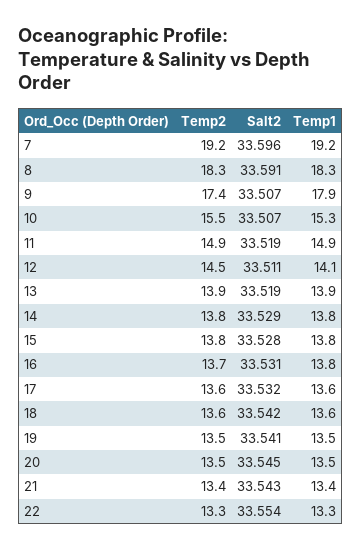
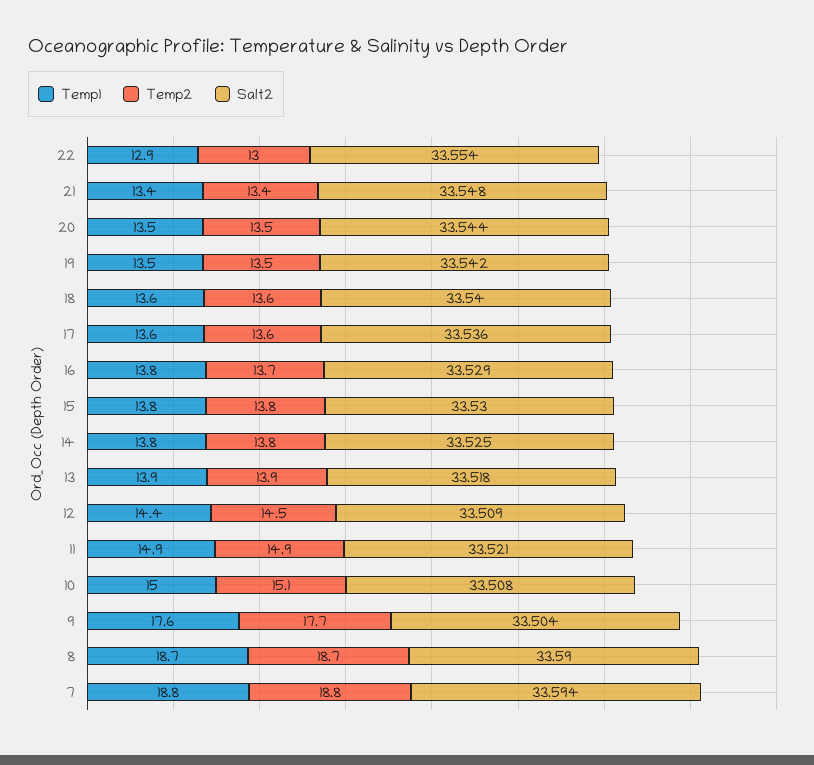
  {
    "Temp2": {
-     "7": 19.2,
+     "7": 18.8,
-     "8": 18.3,
+     "8": 18.7,
-     "9": 17.4,
+     "9": 17.7,
-     "10": 15.5,
+     "10": 15.1,
      "11": 14.9,
      "12": 14.5,
      "13": 13.9,
      "14": 13.8,
      "15": 13.8,
      "16": 13.7,
      "17": 13.6,
      "18": 13.6,
      "19": 13.5,
      "20": 13.5,
      "21": 13.4,
-     "22": 13.3
+     "22": 13
    },
    "Salt2": {
-     "7": 33.596,
+     "7": 33.594,
-     "8": 33.591,
+     "8": 33.59,
-     "9": 33.507,
+     "9": 33.504,
-     "10": 33.507,
+     "10": 33.508,
-     "11": 33.519,
+     "11": 33.521,
-     "12": 33.511,
+     "12": 33.509,
-     "13": 33.519,
+     "13": 33.518,
-     "14": 33.529,
+     "14": 33.525,
-     "15": 33.528,
+     "15": 33.53,
-     "16": 33.531,
+     "16": 33.529,
-     "17": 33.532,
+     "17": 33.536,
-     "18": 33.542,
+     "18": 33.54,
-     "19": 33.541,
+     "19": 33.542,
-     "20": 33.545,
+     "20": 33.544,
-     "21": 33.543,
+     "21": 33.548,
      "22": 33.554
    },
    "Temp1": {
-     "7": 19.2,
+     "7": 18.8,
-     "8": 18.3,
+     "8": 18.7,
-     "9": 17.9,
+     "9": 17.6,
-     "10": 15.3,
+     "10": 15,
      "11": 14.9,
-     "12": 14.1,
+     "12": 14.4,
      "13": 13.9,
      "14": 13.8,
      "15": 13.8,
      "16": 13.8,
      "17": 13.6,
      "18": 13.6,
      "19": 13.5,
      "20": 13.5,
      "21": 13.4,
-     "22": 13.3
+     "22": 12.9
    }
  }

